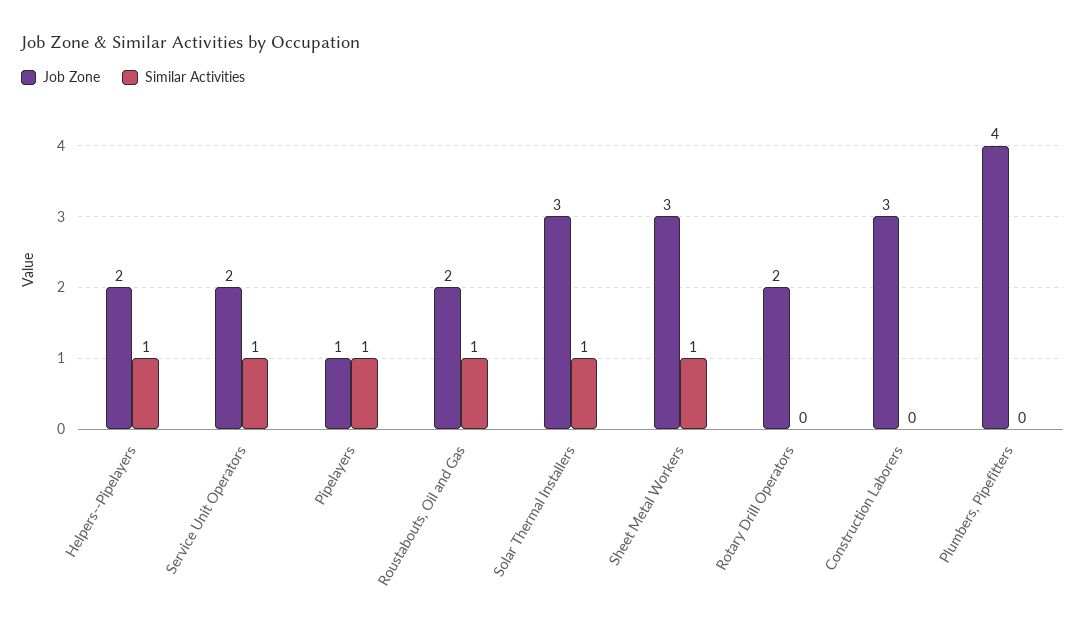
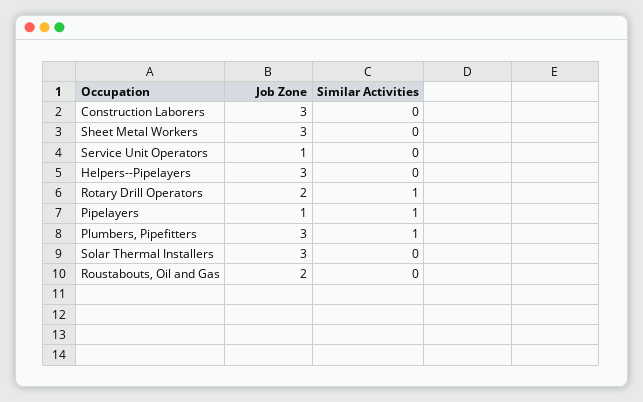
  {
    "Job Zone": {
-     "Helpers--Pipelayers": 2,
+     "Helpers--Pipelayers": 3,
-     "Service Unit Operators": 2,
+     "Service Unit Operators": 1,
      "Pipelayers": 1,
      "Roustabouts, Oil and Gas": 2,
      "Solar Thermal Installers": 3,
      "Sheet Metal Workers": 3,
      "Rotary Drill Operators": 2,
      "Construction Laborers": 3,
-     "Plumbers, Pipefitters": 4
+     "Plumbers, Pipefitters": 3
    },
    "Similar Activities": {
-     "Helpers--Pipelayers": 1,
+     "Helpers--Pipelayers": 0,
-     "Service Unit Operators": 1,
+     "Service Unit Operators": 0,
      "Pipelayers": 1,
-     "Roustabouts, Oil and Gas": 1,
+     "Roustabouts, Oil and Gas": 0,
-     "Solar Thermal Installers": 1,
+     "Solar Thermal Installers": 0,
-     "Sheet Metal Workers": 1,
+     "Sheet Metal Workers": 0,
-     "Rotary Drill Operators": 0,
+     "Rotary Drill Operators": 1,
      "Construction Laborers": 0,
-     "Plumbers, Pipefitters": 0
+     "Plumbers, Pipefitters": 1
    }
  }

